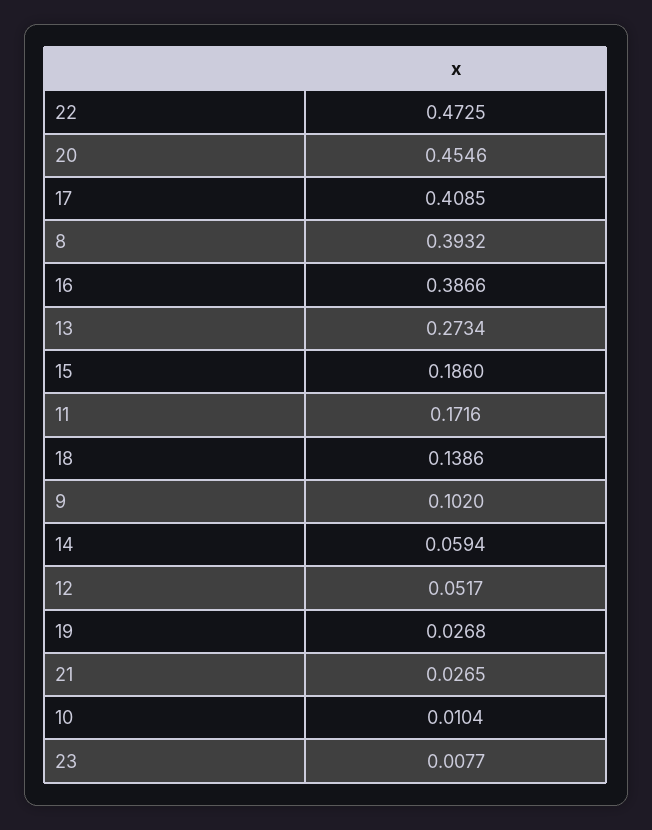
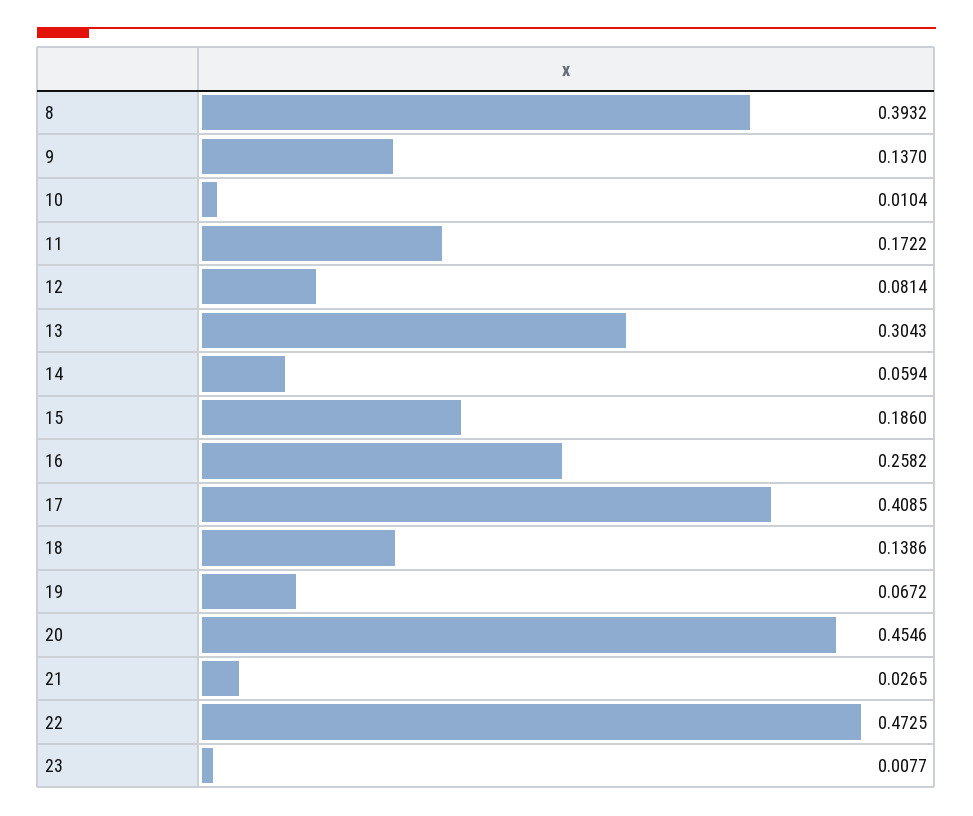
  {
    "22": 0.4725,
    "20": 0.4546,
    "17": 0.4085,
    "8": 0.3932,
-   "16": 0.3866,
+   "16": 0.2582,
-   "13": 0.2734,
+   "13": 0.3043,
    "15": 0.186,
-   "11": 0.1716,
+   "11": 0.1722,
    "18": 0.1386,
-   "9": 0.102,
+   "9": 0.137,
    "14": 0.0594,
-   "12": 0.0517,
+   "12": 0.0814,
-   "19": 0.0268,
+   "19": 0.0672,
    "21": 0.0265,
    "10": 0.0104,
    "23": 0.0077
  }

